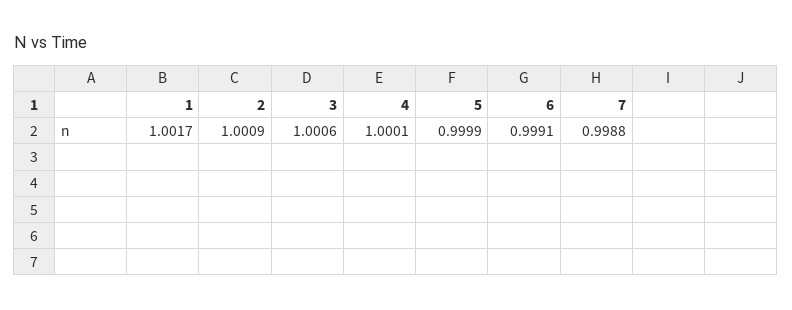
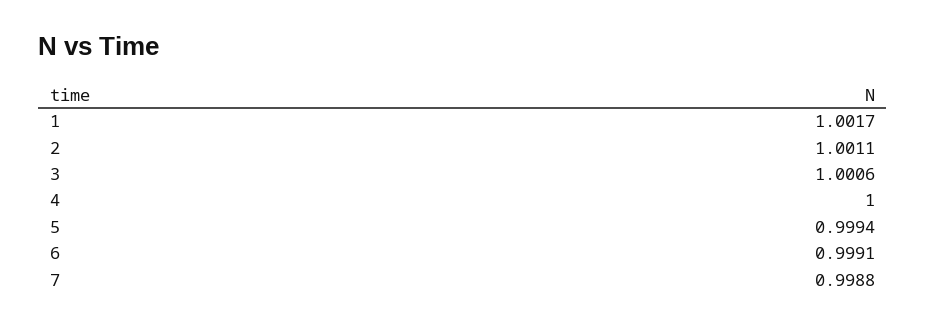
  {
    "1": 1.0017,
-   "2": 1.0009,
+   "2": 1.0011,
    "3": 1.0006,
-   "4": 1.0001,
+   "4": 1,
-   "5": 0.9999,
+   "5": 0.9994,
    "6": 0.9991,
    "7": 0.9988
  }

